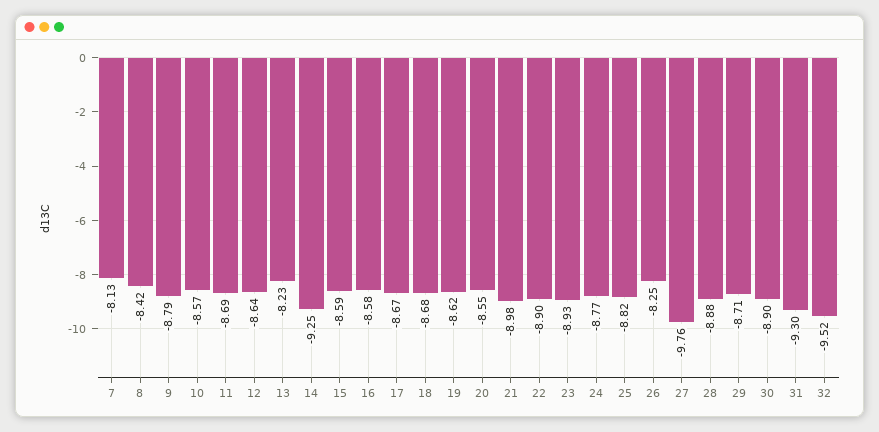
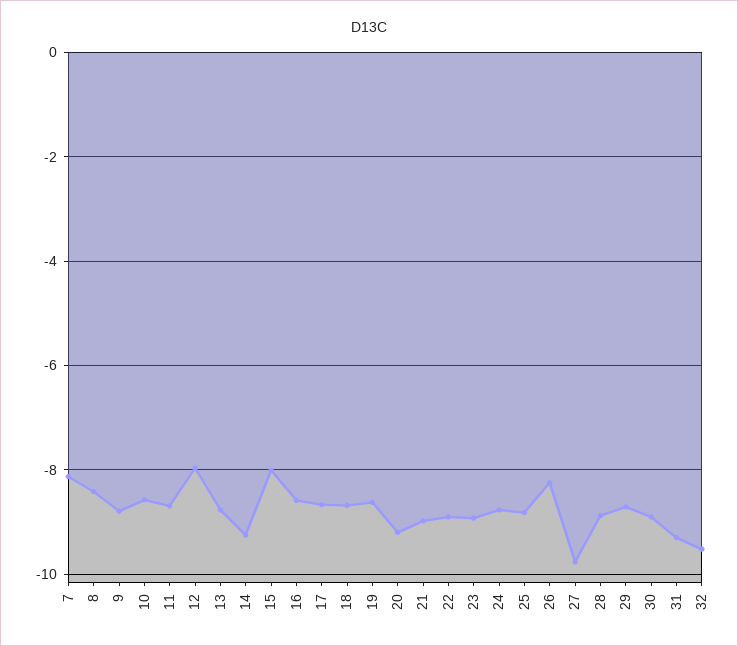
  {
    "7": -8.13,
    "8": -8.42,
    "9": -8.79,
    "10": -8.57,
    "11": -8.69,
-   "12": -8.64,
+   "12": -8,
-   "13": -8.23,
+   "13": -8.8,
    "14": -9.25,
-   "15": -8.59,
+   "15": -8,
    "16": -8.58,
    "17": -8.67,
    "18": -8.68,
    "19": -8.62,
-   "20": -8.55,
+   "20": -9.2,
    "21": -8.98,
    "22": -8.9,
    "23": -8.93,
    "24": -8.77,
    "25": -8.82,
    "26": -8.25,
    "27": -9.76,
    "28": -8.88,
    "29": -8.71,
    "30": -8.9,
    "31": -9.3,
    "32": -9.52
  }

